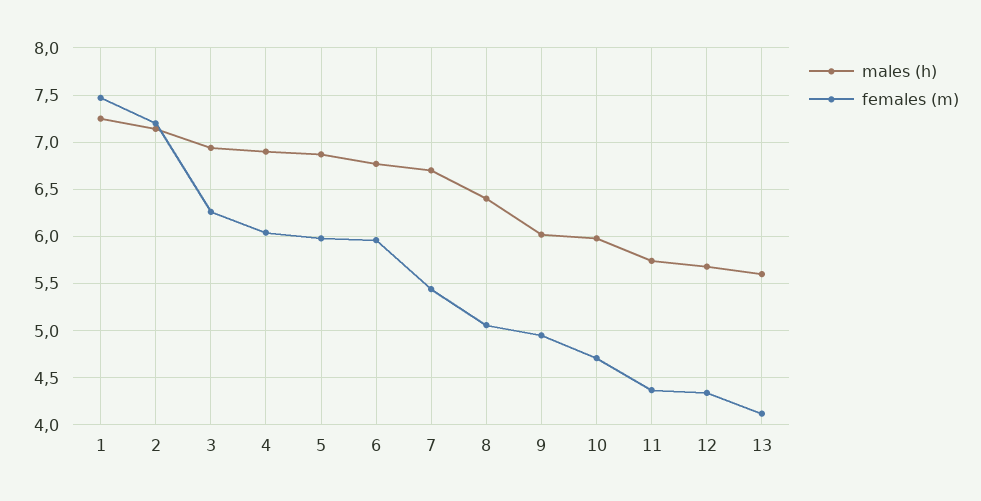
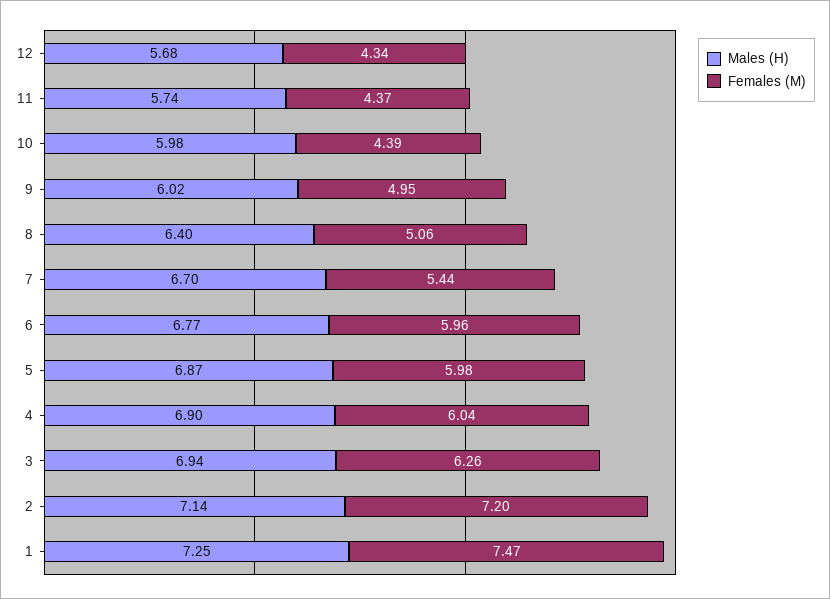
  {
    "males (h)": {
      "1": 7.25,
      "2": 7.14,
      "3": 6.94,
      "4": 6.9,
      "5": 6.87,
      "6": 6.77,
      "7": 6.7,
      "8": 6.4,
      "9": 6.02,
      "10": 5.98,
      "11": 5.74,
-     "12": 5.68,
+     "12": 5.68
-     "13": 5.6
    },
    "females (m)": {
      "1": 7.47,
      "2": 7.2,
      "3": 6.26,
      "4": 6.04,
      "5": 5.98,
      "6": 5.96,
      "7": 5.44,
      "8": 5.06,
      "9": 4.95,
-     "10": 4.7,
+     "10": 4.39,
      "11": 4.37,
-     "12": 4.34,
+     "12": 4.34
-     "13": 4.1
    }
  }

